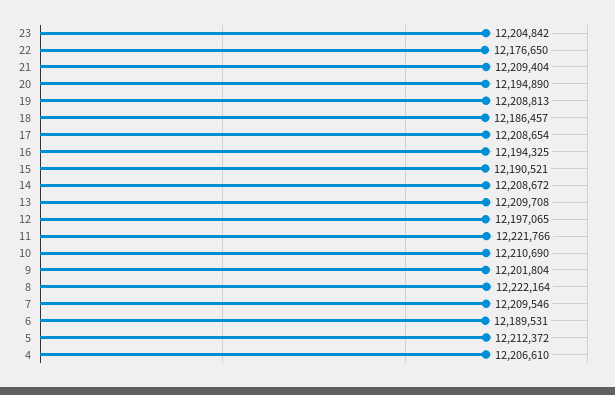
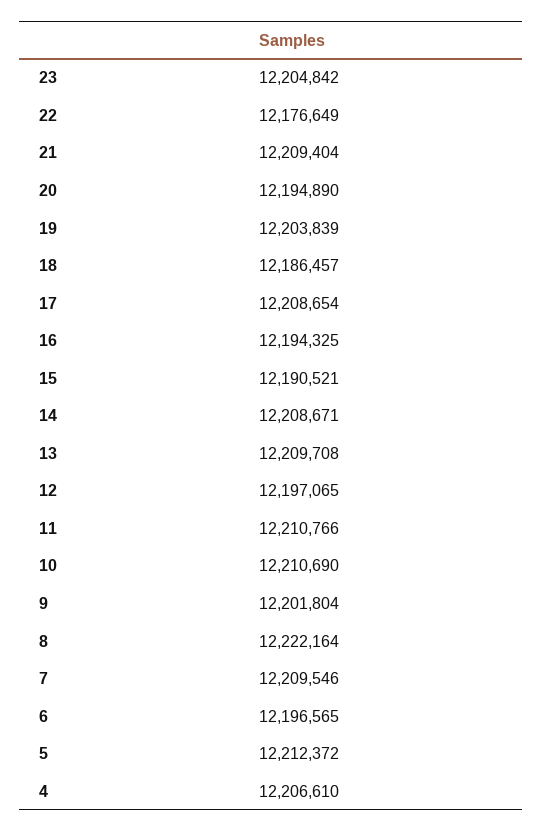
  {
    "23": 12204842,
-   "22": 12176650,
+   "22": 12176649,
    "21": 12209404,
    "20": 12194890,
-   "19": 12208813,
+   "19": 12203839,
    "18": 12186457,
    "17": 12208654,
    "16": 12194325,
    "15": 12190521,
-   "14": 12208672,
+   "14": 12208671,
    "13": 12209708,
    "12": 12197065,
-   "11": 12221766,
+   "11": 12210766,
    "10": 12210690,
    "9": 12201804,
    "8": 12222164,
    "7": 12209546,
-   "6": 12189531,
+   "6": 12196565,
    "5": 12212372,
    "4": 12206610
  }

